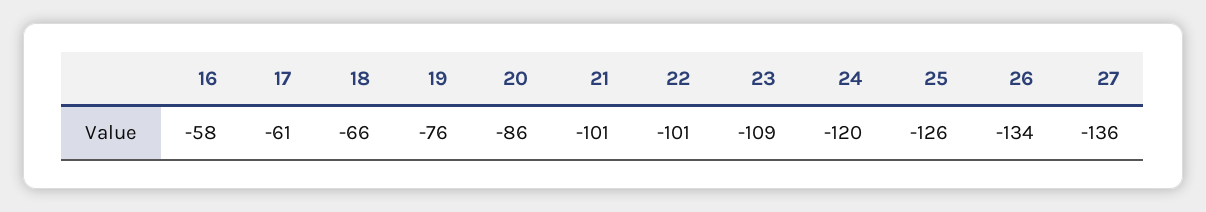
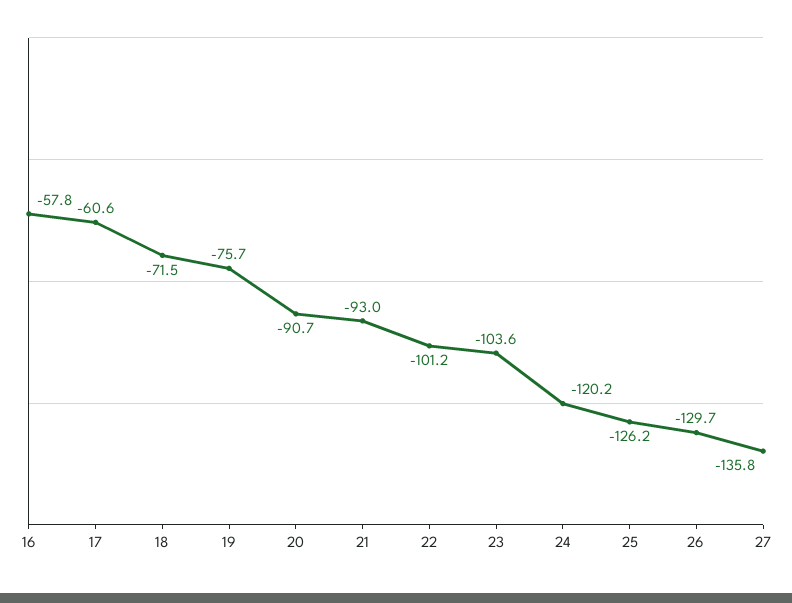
  {
    "16": -57.8,
    "17": -60.6,
-   "18": -66,
+   "18": -71.5,
    "19": -75.7,
-   "20": -86,
+   "20": -90.7,
-   "21": -101,
+   "21": -93,
    "22": -101.2,
-   "23": -109,
+   "23": -103.6,
    "24": -120.2,
    "25": -126.2,
-   "26": -134,
+   "26": -129.7,
    "27": -135.8
  }

